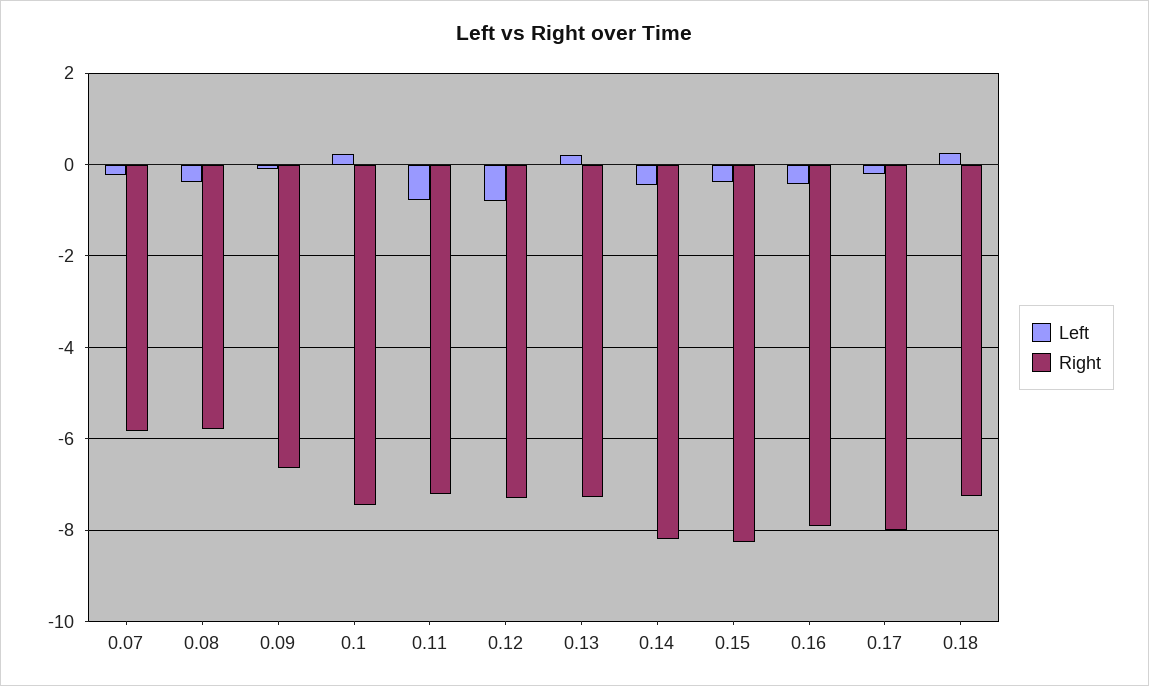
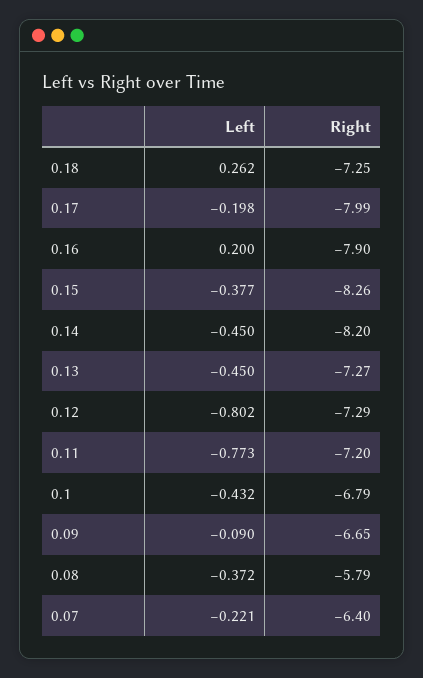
  {
    "Left": {
      "0.07": -0.221,
      "0.08": -0.372,
      "0.09": -0.09,
-     "0.1": 0.2,
+     "0.1": -0.432,
      "0.11": -0.773,
      "0.12": -0.802,
-     "0.13": 0.2,
+     "0.13": -0.45,
      "0.14": -0.45,
      "0.15": -0.377,
-     "0.16": -0.4,
+     "0.16": 0.2,
      "0.17": -0.198,
      "0.18": 0.262
    },
    "Right": {
-     "0.07": -5.8,
+     "0.07": -6.4,
      "0.08": -5.79,
      "0.09": -6.65,
-     "0.1": -7.4,
+     "0.1": -6.79,
      "0.11": -7.2,
      "0.12": -7.29,
      "0.13": -7.27,
      "0.14": -8.2,
      "0.15": -8.26,
      "0.16": -7.9,
      "0.17": -7.99,
      "0.18": -7.25
    }
  }

